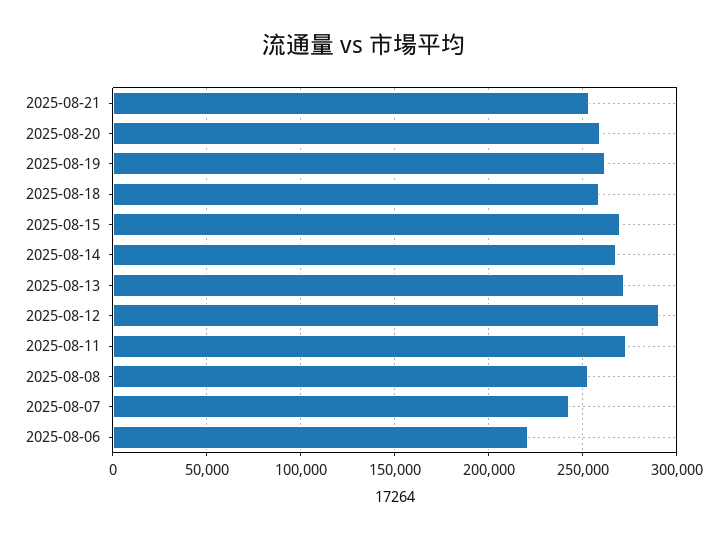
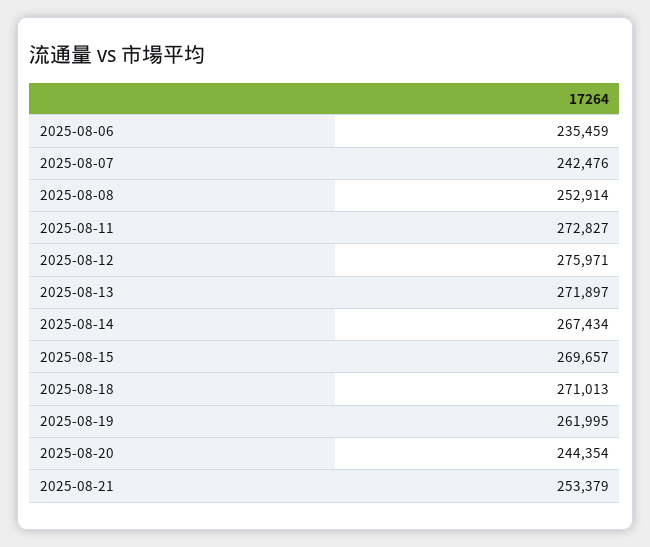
  {
    "2025-08-21": 253379,
-   "2025-08-20": 260000,
+   "2025-08-20": 244354,
    "2025-08-19": 261995,
-   "2025-08-18": 260000,
+   "2025-08-18": 271013,
    "2025-08-15": 269657,
    "2025-08-14": 267434,
    "2025-08-13": 271897,
-   "2025-08-12": 290000,
+   "2025-08-12": 275971,
    "2025-08-11": 272827,
    "2025-08-08": 252914,
    "2025-08-07": 242476,
-   "2025-08-06": 220000
+   "2025-08-06": 235459
  }

